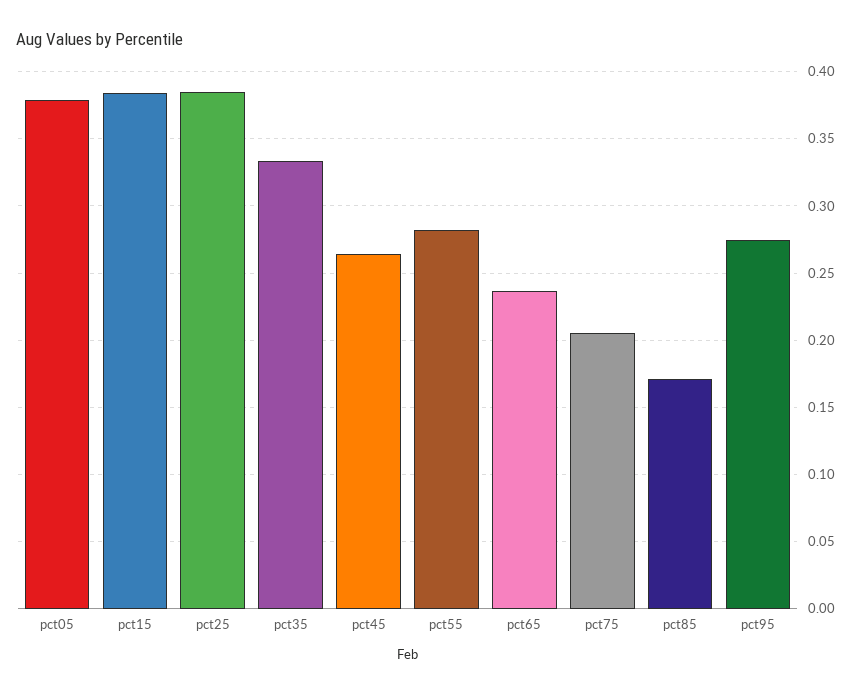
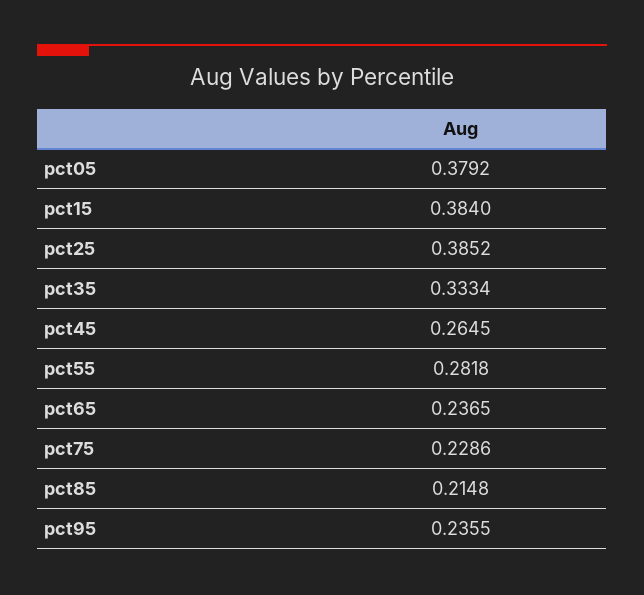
  {
    "pct05": 0.3792,
    "pct15": 0.384,
    "pct25": 0.3852,
    "pct35": 0.3334,
    "pct45": 0.2645,
    "pct55": 0.2818,
    "pct65": 0.2365,
-   "pct75": 0.205,
+   "pct75": 0.2286,
-   "pct85": 0.17,
+   "pct85": 0.2148,
-   "pct95": 0.275
+   "pct95": 0.2355
  }

